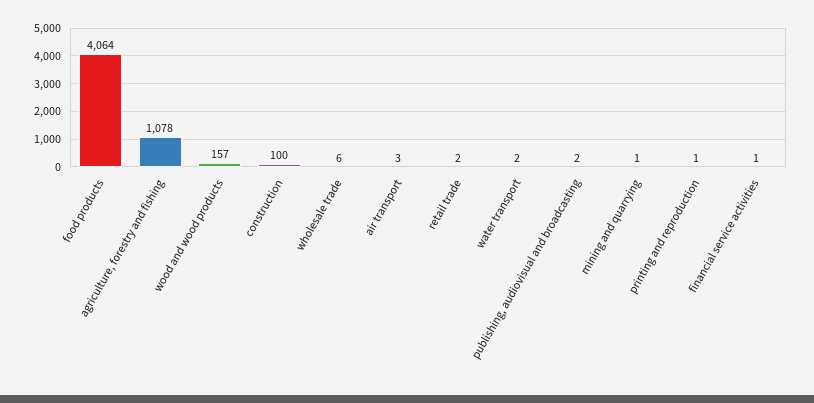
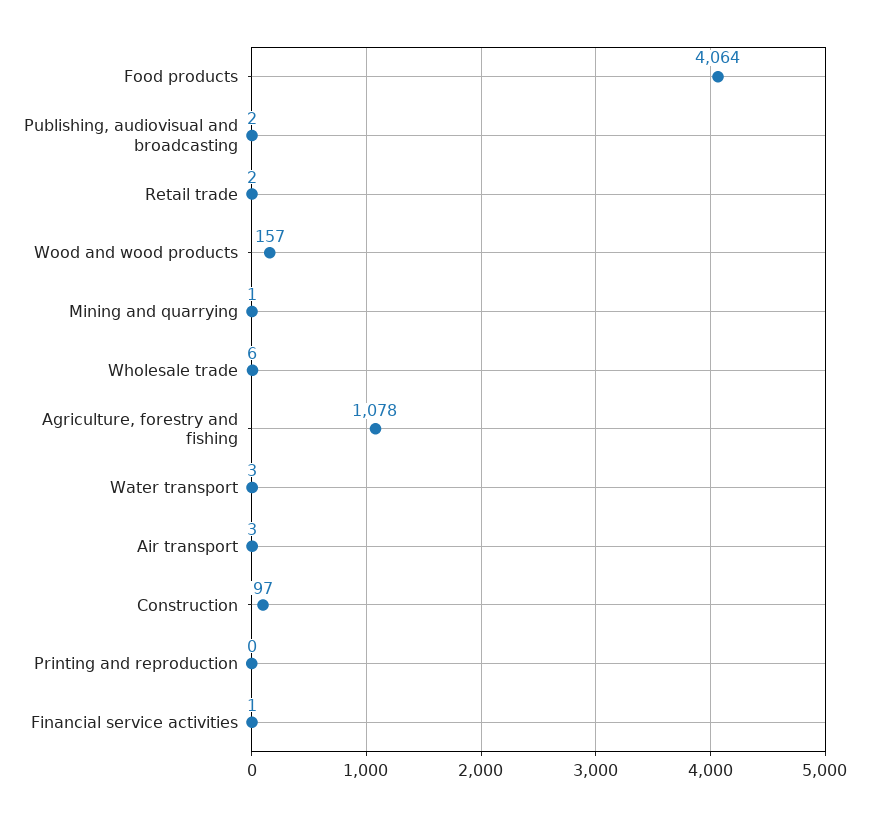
  {
    "food products": 4064,
    "agriculture, forestry and fishing": 1078,
    "wood and wood products": 157,
-   "construction": 100,
+   "construction": 97,
    "wholesale trade": 6,
    "air transport": 3,
    "retail trade": 2,
-   "water transport": 2,
+   "water transport": 3,
    "publishing, audiovisual and broadcasting": 2,
    "mining and quarrying": 1,
-   "printing and reproduction": 1,
+   "printing and reproduction": 0,
    "financial service activities": 1
  }

